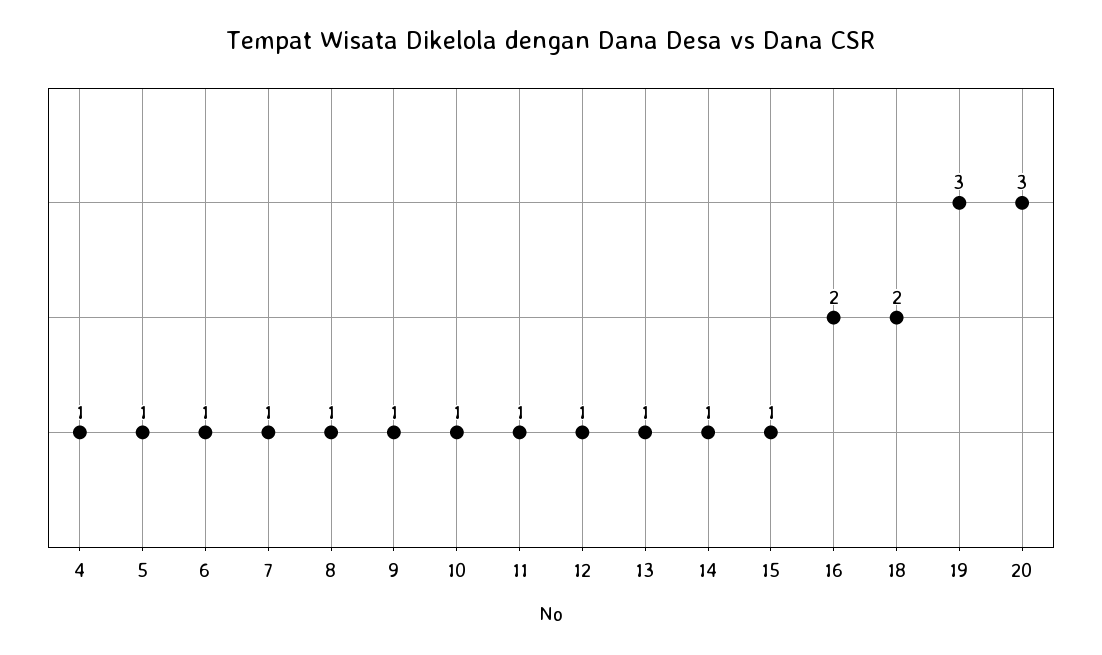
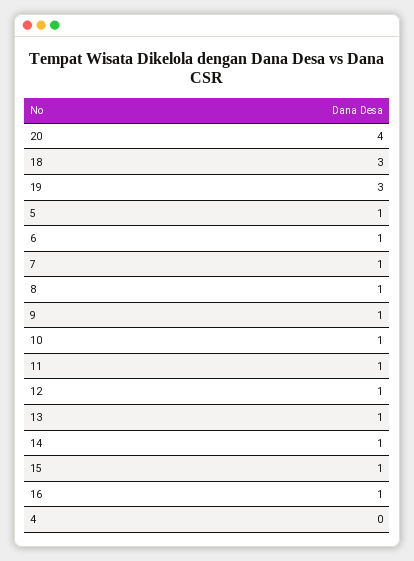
  {
-   "4": 1,
+   "4": 0,
    "5": 1,
    "6": 1,
    "7": 1,
    "8": 1,
    "9": 1,
    "10": 1,
    "11": 1,
    "12": 1,
    "13": 1,
    "14": 1,
    "15": 1,
-   "16": 2,
+   "16": 1,
-   "18": 2,
+   "18": 3,
    "19": 3,
-   "20": 3
+   "20": 4
  }

